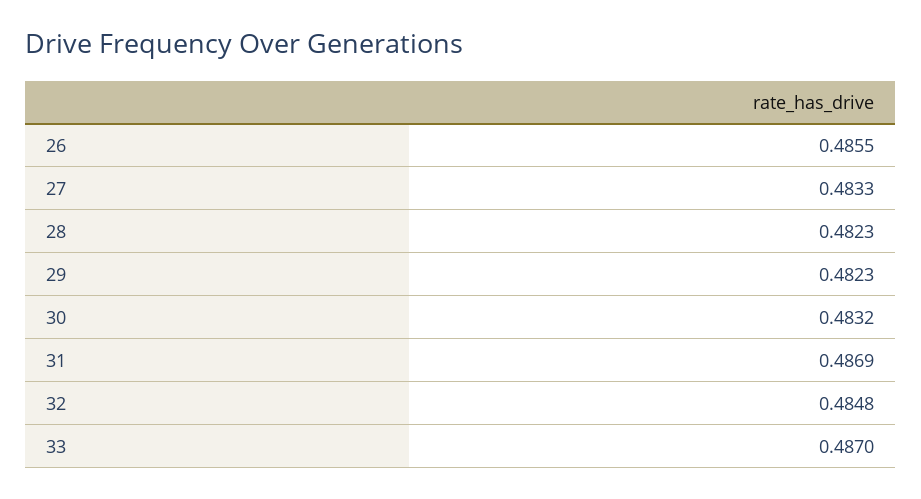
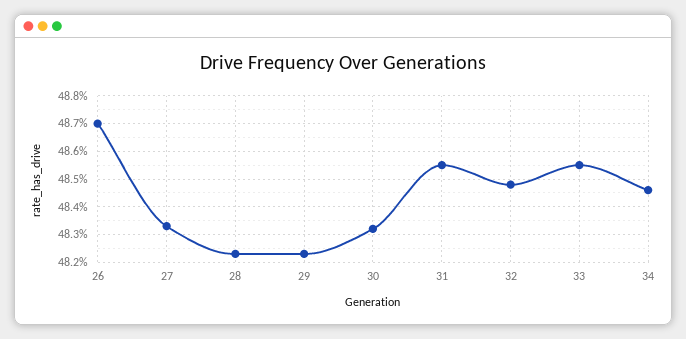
  {
-   "26": 0.4855,
+   "26": 0.487,
    "27": 0.4833,
    "28": 0.4823,
    "29": 0.4823,
    "30": 0.4832,
-   "31": 0.4869,
+   "31": 0.4855,
    "32": 0.4848,
-   "33": 0.487
+   "33": 0.4855,
+   "34": 0.4845
  }

